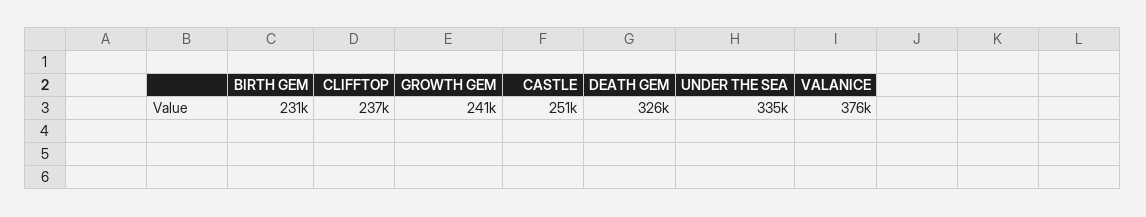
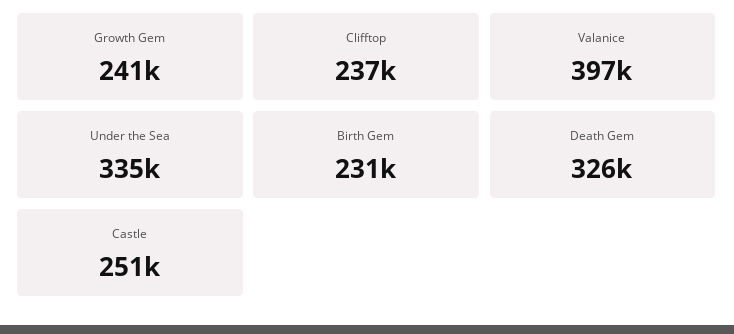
  {
    "BIRTH GEM": 231000,
    "CLIFFTOP": 237000,
    "GROWTH GEM": 241000,
    "CASTLE": 251000,
    "DEATH GEM": 326000,
    "UNDER THE SEA": 335000,
-   "VALANICE": 376000
+   "VALANICE": 397000
  }

